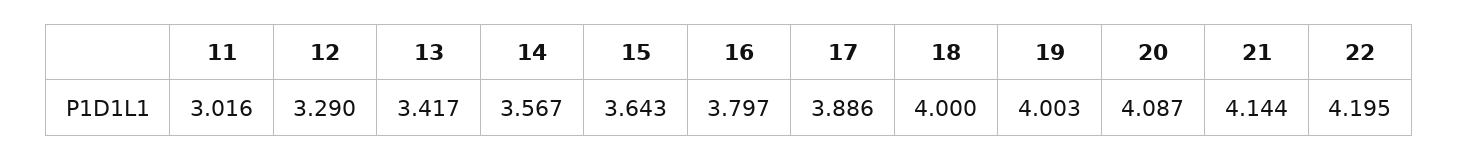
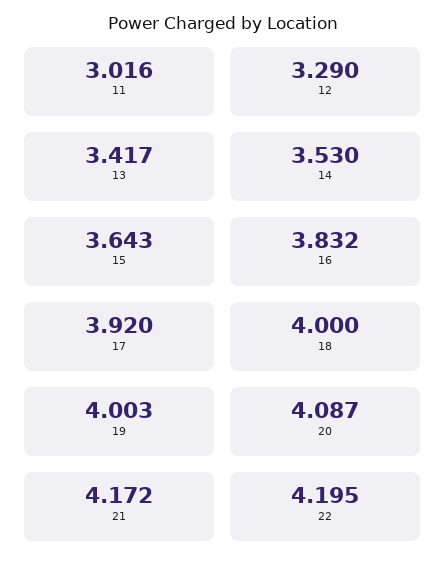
  {
    "11": 3.016,
    "12": 3.29,
    "13": 3.417,
-   "14": 3.567,
+   "14": 3.53,
    "15": 3.643,
-   "16": 3.797,
+   "16": 3.832,
-   "17": 3.886,
+   "17": 3.92,
    "18": 4,
    "19": 4.003,
    "20": 4.087,
-   "21": 4.144,
+   "21": 4.172,
    "22": 4.195
  }

